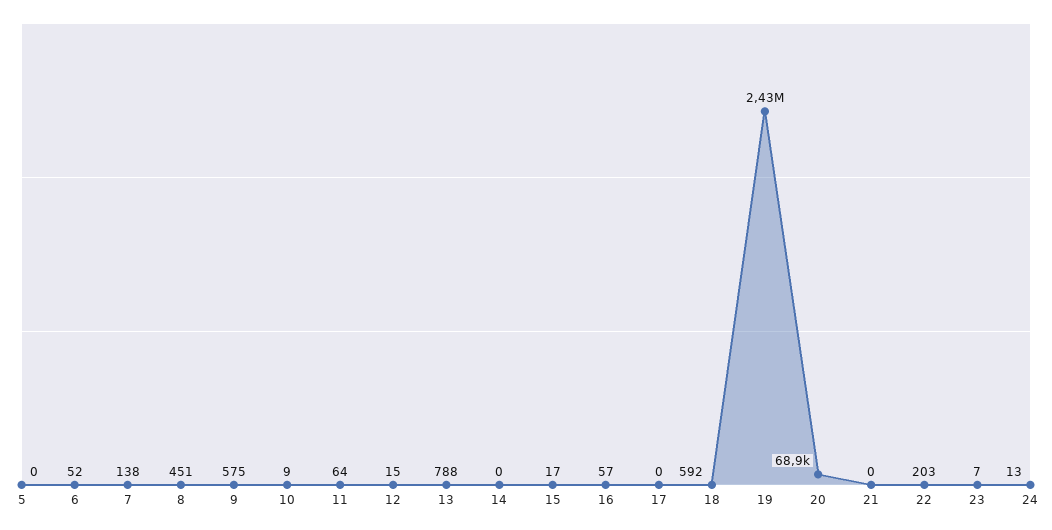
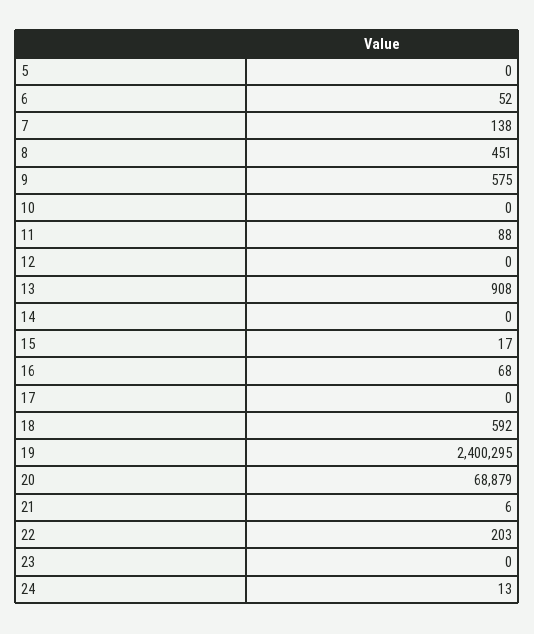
  {
    "5": 0,
    "6": 52,
    "7": 138,
    "8": 451,
    "9": 575,
-   "10": 9,
+   "10": 0,
-   "11": 64,
+   "11": 88,
-   "12": 15,
+   "12": 0,
-   "13": 788,
+   "13": 908,
    "14": 0,
    "15": 17,
-   "16": 57,
+   "16": 68,
    "17": 0,
    "18": 592,
-   "19": 2430000,
+   "19": 2400295,
    "20": 68879,
-   "21": 0,
+   "21": 6,
    "22": 203,
-   "23": 7,
+   "23": 0,
    "24": 13
  }

